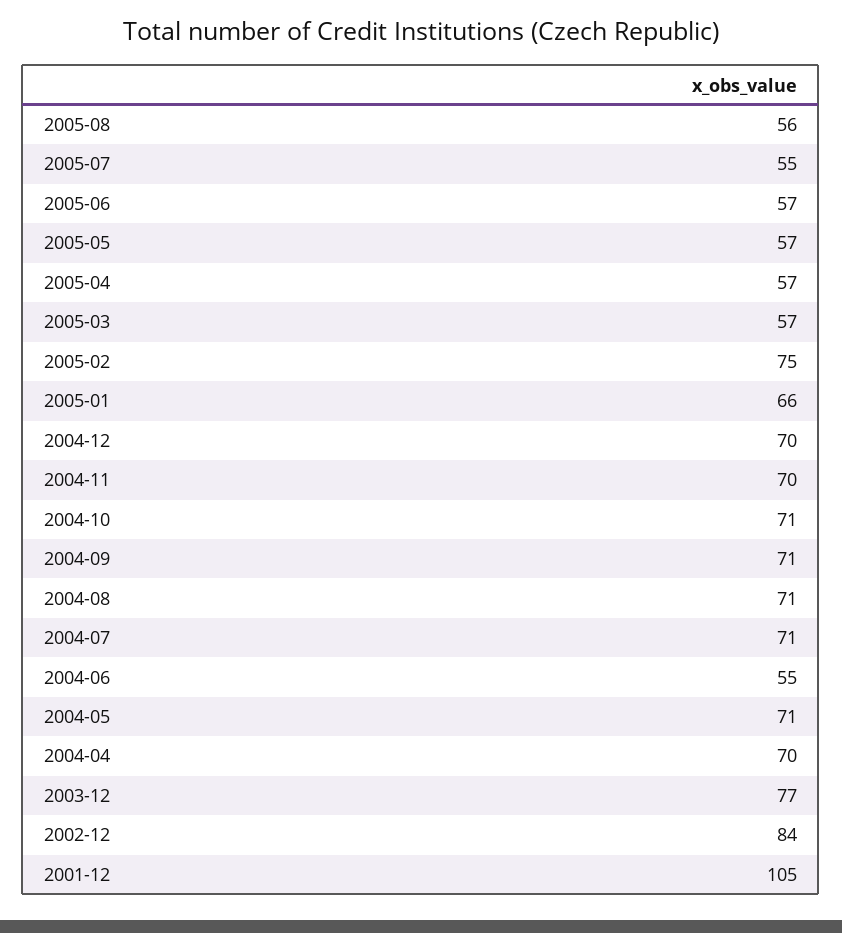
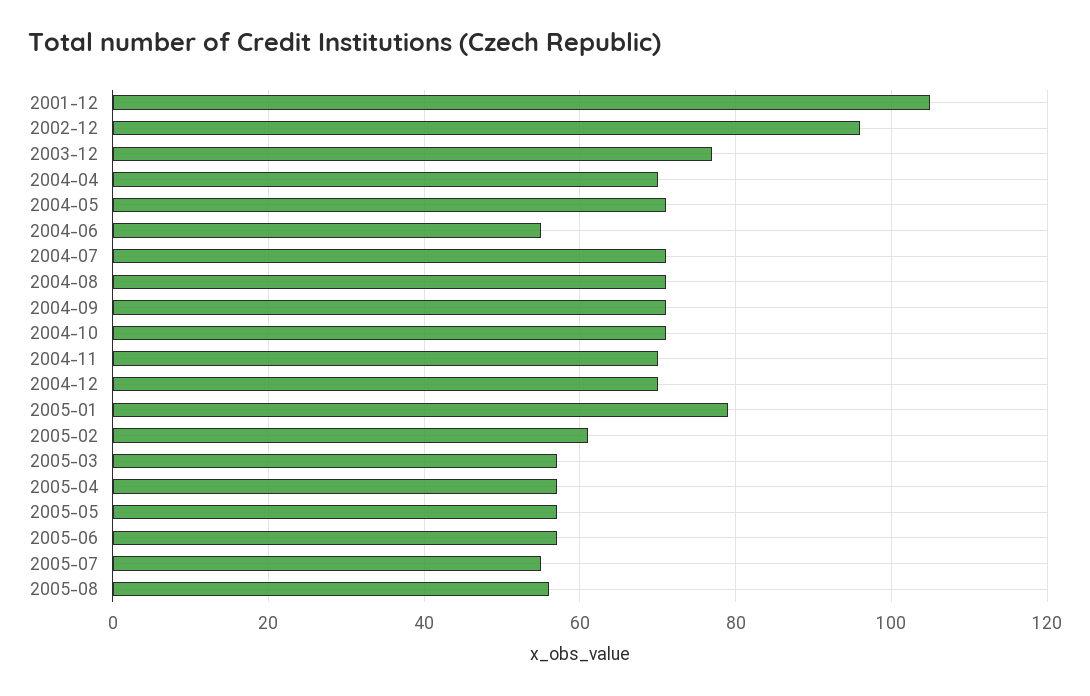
  {
    "2005-08": 56,
    "2005-07": 55,
    "2005-06": 57,
    "2005-05": 57,
    "2005-04": 57,
    "2005-03": 57,
-   "2005-02": 75,
+   "2005-02": 60,
-   "2005-01": 66,
+   "2005-01": 80,
    "2004-12": 70,
    "2004-11": 70,
    "2004-10": 71,
    "2004-09": 71,
    "2004-08": 71,
    "2004-07": 71,
    "2004-06": 55,
    "2004-05": 71,
    "2004-04": 70,
    "2003-12": 77,
-   "2002-12": 84,
+   "2002-12": 95,
    "2001-12": 105
  }

